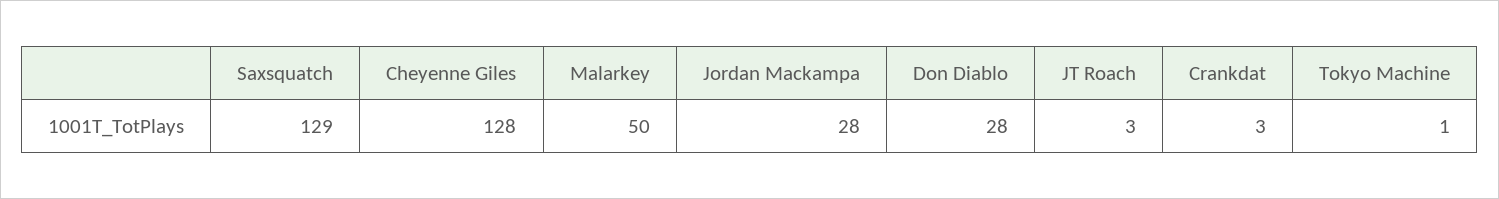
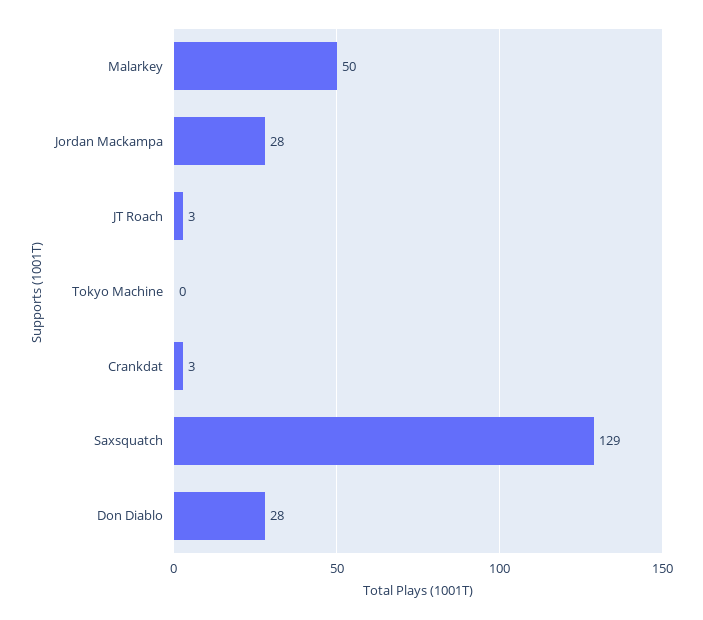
  {
    "Saxsquatch": 129,
-   "Cheyenne Giles": 128,
    "Malarkey": 50,
    "Jordan Mackampa": 28,
    "Don Diablo": 28,
    "JT Roach": 3,
    "Crankdat": 3,
-   "Tokyo Machine": 1
+   "Tokyo Machine": 0
  }

